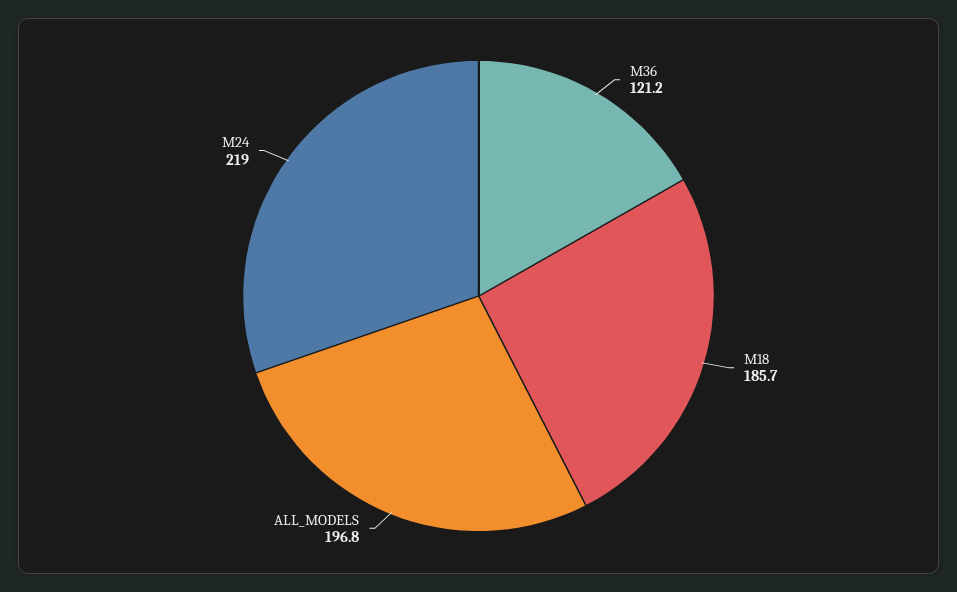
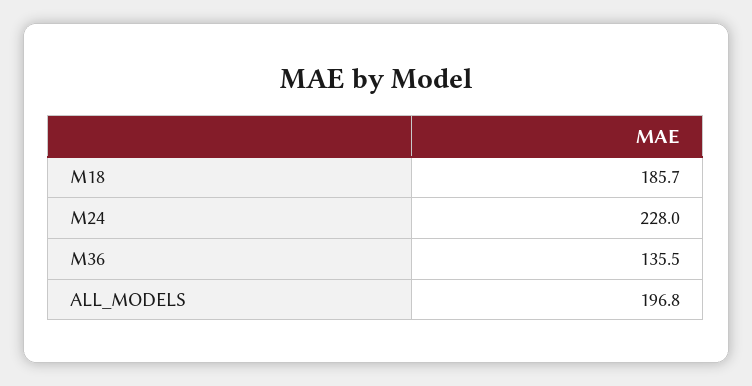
  {
-   "M36": 121.2,
+   "M36": 135.5,
    "M18": 185.7,
    "ALL_MODELS": 196.8,
-   "M24": 219
+   "M24": 228
  }

